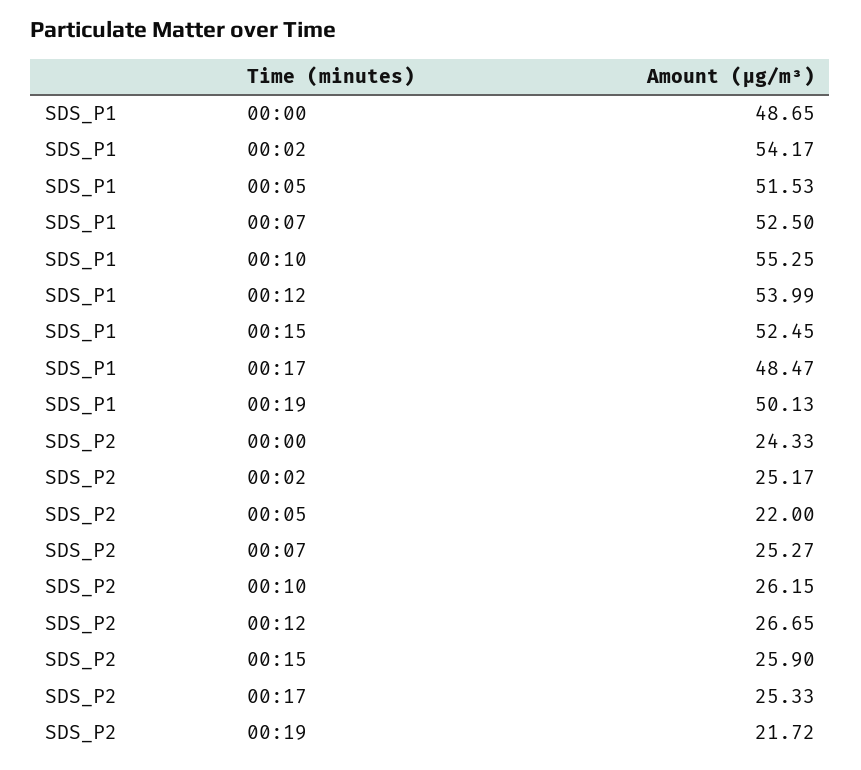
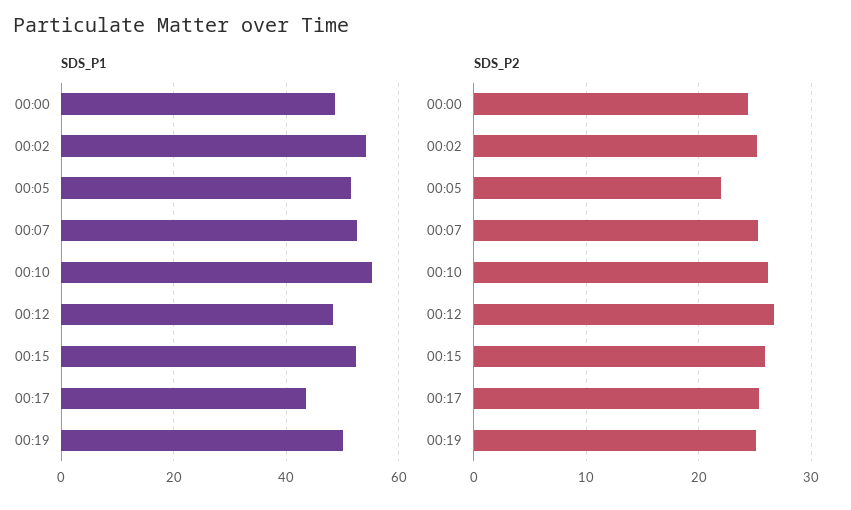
  {
    "SDS_P1": {
      "00:00": 48.65,
      "00:02": 54.17,
      "00:05": 51.53,
      "00:07": 52.5,
      "00:10": 55.25,
-     "00:12": 53.99,
+     "00:12": 48,
      "00:15": 52.45,
-     "00:17": 48.47,
+     "00:17": 44,
      "00:19": 50.13
    },
    "SDS_P2": {
      "00:00": 24.33,
      "00:02": 25.17,
      "00:05": 22,
      "00:07": 25.27,
      "00:10": 26.15,
      "00:12": 26.65,
      "00:15": 25.9,
      "00:17": 25.33,
-     "00:19": 21.72
+     "00:19": 25
    }
  }

